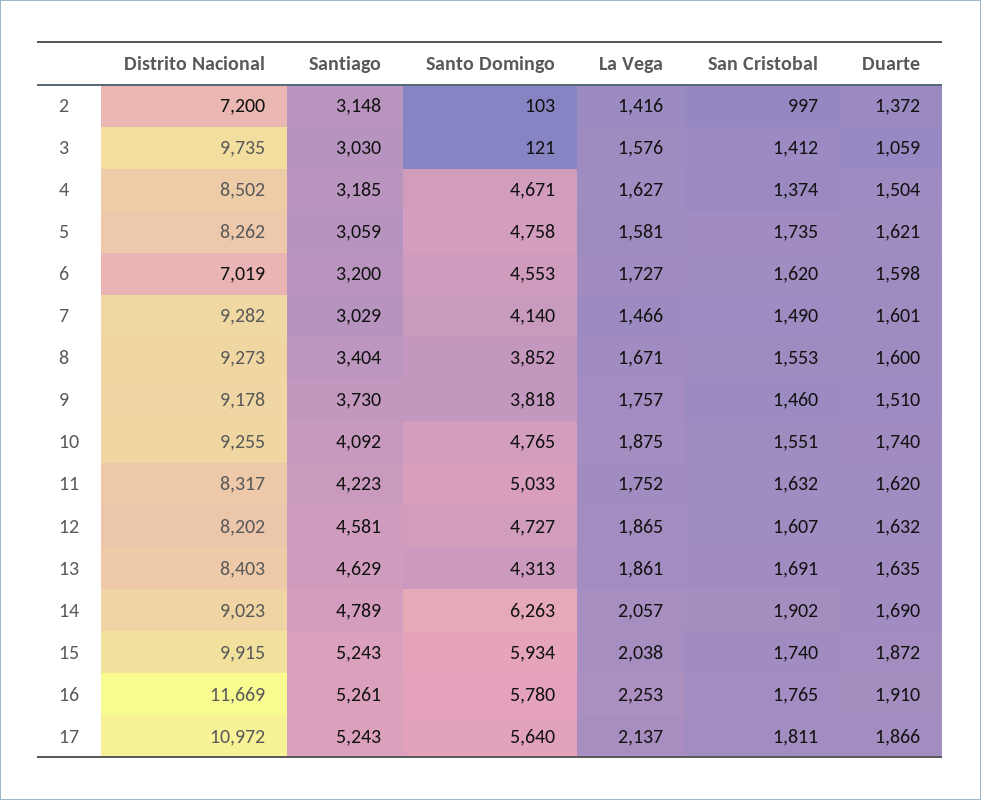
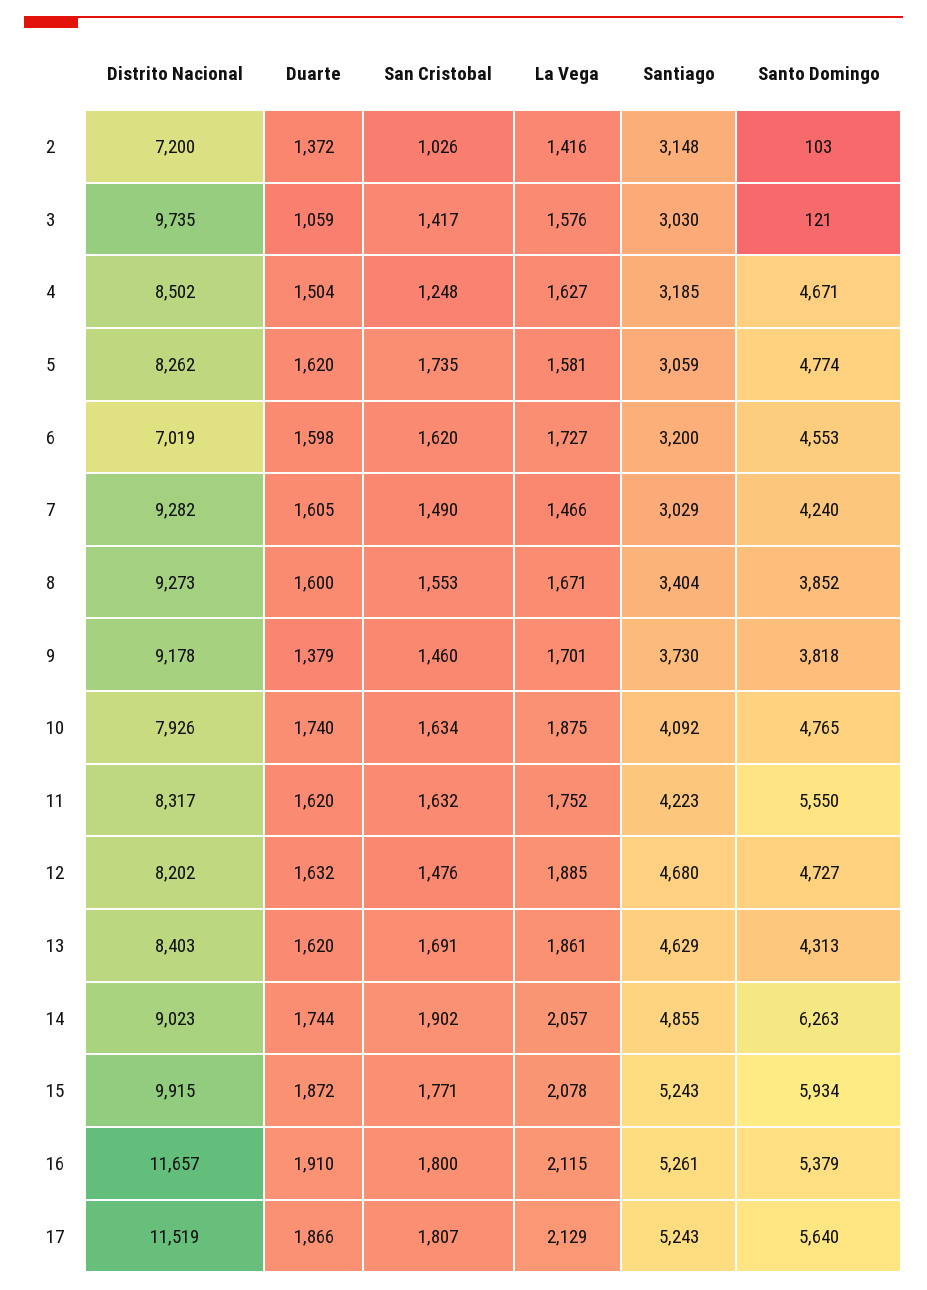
  {
    "Distrito Nacional": {
      "2": 7200,
      "3": 9735,
      "4": 8502,
      "5": 8262,
      "6": 7019,
      "7": 9282,
      "8": 9273,
      "9": 9178,
-     "10": 9255,
+     "10": 7926,
      "11": 8317,
      "12": 8202,
      "13": 8403,
      "14": 9023,
      "15": 9915,
-     "16": 11669,
+     "16": 11657,
-     "17": 10972
+     "17": 11519
    },
    "Santiago": {
      "2": 3148,
      "3": 3030,
      "4": 3185,
      "5": 3059,
      "6": 3200,
      "7": 3029,
      "8": 3404,
      "9": 3730,
      "10": 4092,
      "11": 4223,
-     "12": 4581,
+     "12": 4680,
      "13": 4629,
-     "14": 4789,
+     "14": 4855,
      "15": 5243,
      "16": 5261,
      "17": 5243
    },
    "Santo Domingo": {
      "2": 103,
      "3": 121,
      "4": 4671,
-     "5": 4758,
+     "5": 4774,
      "6": 4553,
-     "7": 4140,
+     "7": 4240,
      "8": 3852,
      "9": 3818,
      "10": 4765,
-     "11": 5033,
+     "11": 5550,
      "12": 4727,
      "13": 4313,
      "14": 6263,
      "15": 5934,
-     "16": 5780,
+     "16": 5379,
      "17": 5640
    },
    "La Vega": {
      "2": 1416,
      "3": 1576,
      "4": 1627,
      "5": 1581,
      "6": 1727,
      "7": 1466,
      "8": 1671,
-     "9": 1757,
+     "9": 1701,
      "10": 1875,
      "11": 1752,
-     "12": 1865,
+     "12": 1885,
      "13": 1861,
      "14": 2057,
-     "15": 2038,
+     "15": 2078,
-     "16": 2253,
+     "16": 2115,
-     "17": 2137
+     "17": 2129
    },
    "San Cristobal": {
-     "2": 997,
+     "2": 1026,
-     "3": 1412,
+     "3": 1417,
-     "4": 1374,
+     "4": 1248,
      "5": 1735,
      "6": 1620,
      "7": 1490,
      "8": 1553,
      "9": 1460,
-     "10": 1551,
+     "10": 1634,
      "11": 1632,
-     "12": 1607,
+     "12": 1476,
      "13": 1691,
      "14": 1902,
-     "15": 1740,
+     "15": 1771,
-     "16": 1765,
+     "16": 1800,
-     "17": 1811
+     "17": 1807
    },
    "Duarte": {
      "2": 1372,
      "3": 1059,
      "4": 1504,
-     "5": 1621,
+     "5": 1620,
      "6": 1598,
-     "7": 1601,
+     "7": 1605,
      "8": 1600,
-     "9": 1510,
+     "9": 1379,
      "10": 1740,
      "11": 1620,
      "12": 1632,
-     "13": 1635,
+     "13": 1620,
-     "14": 1690,
+     "14": 1744,
      "15": 1872,
      "16": 1910,
      "17": 1866
    }
  }

